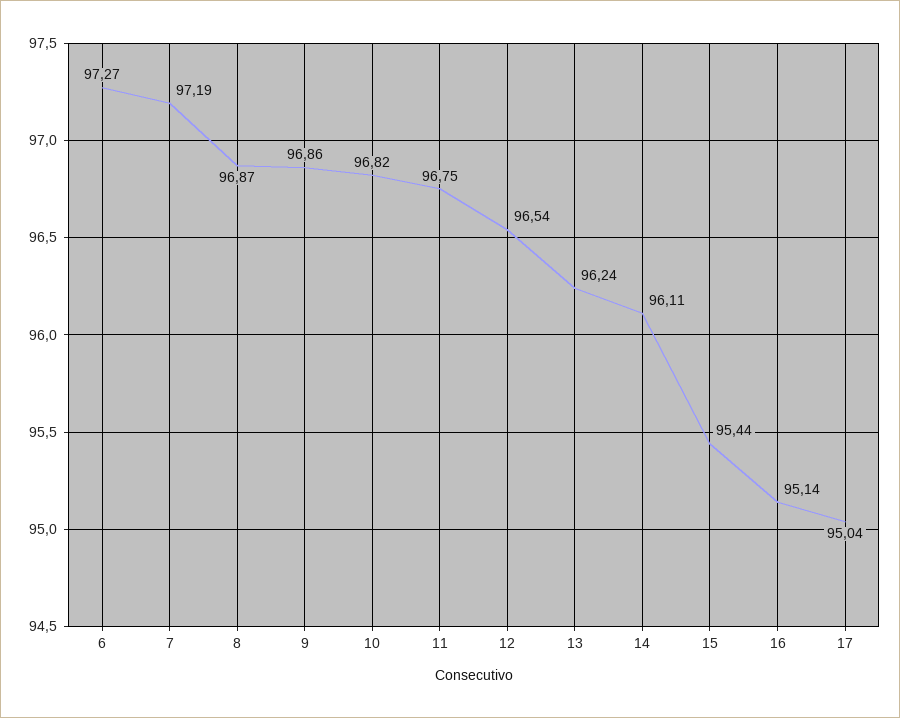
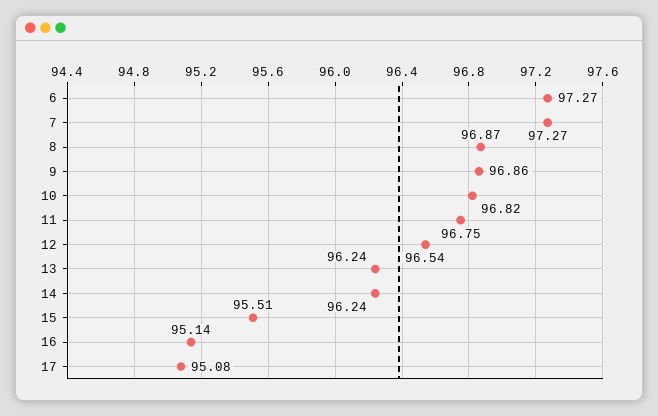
  {
    "6": 97.27,
-   "7": 97.19,
+   "7": 97.27,
    "8": 96.87,
    "9": 96.86,
    "10": 96.82,
    "11": 96.75,
    "12": 96.54,
    "13": 96.24,
-   "14": 96.11,
+   "14": 96.24,
-   "15": 95.44,
+   "15": 95.51,
    "16": 95.14,
-   "17": 95.04
+   "17": 95.08
  }

